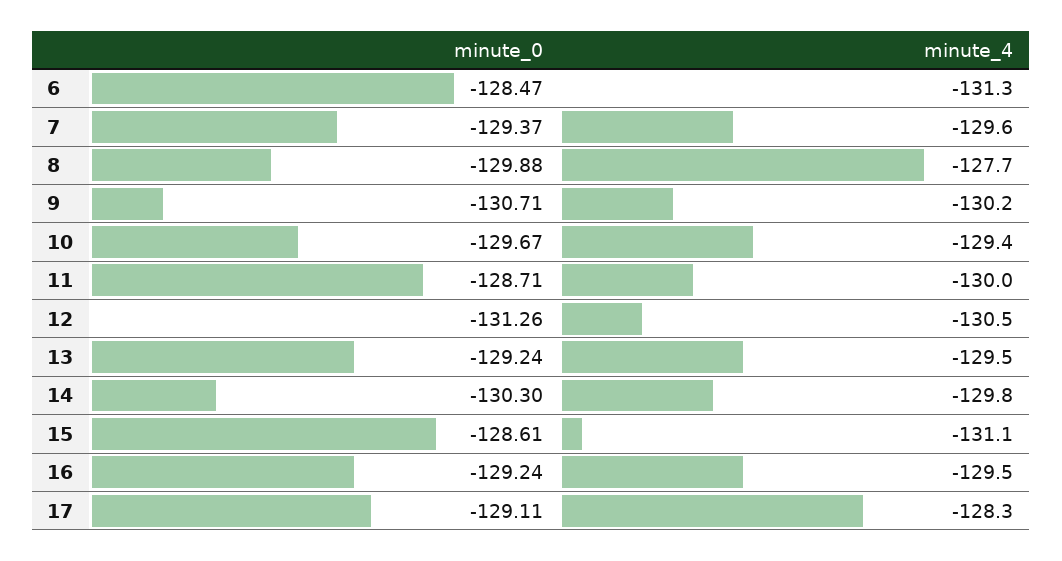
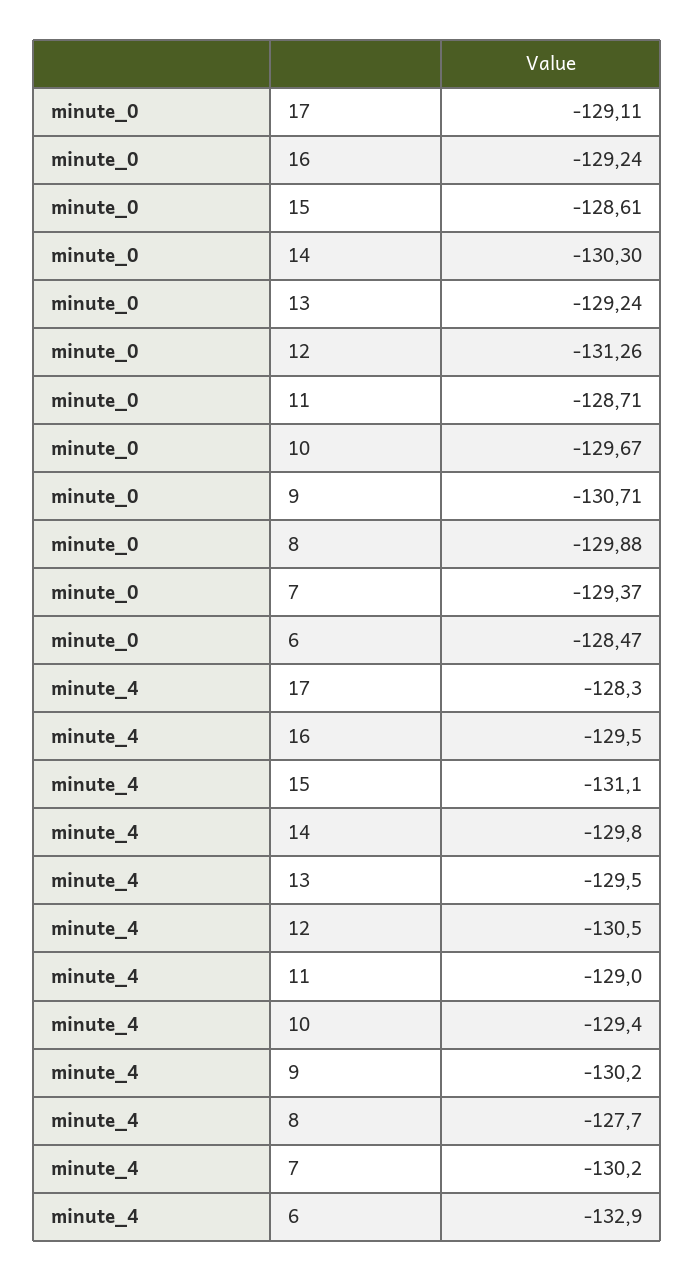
  {
    "minute_0": {
      "6": -128.47,
      "7": -129.37,
      "8": -129.88,
      "9": -130.71,
      "10": -129.67,
      "11": -128.71,
      "12": -131.26,
      "13": -129.24,
      "14": -130.3,
      "15": -128.61,
      "16": -129.24,
      "17": -129.11
    },
    "minute_4": {
-     "6": -131.3,
+     "6": -132.9,
-     "7": -129.6,
+     "7": -130.2,
      "8": -127.7,
      "9": -130.2,
      "10": -129.4,
-     "11": -130,
+     "11": -129,
      "12": -130.5,
      "13": -129.5,
      "14": -129.8,
      "15": -131.1,
      "16": -129.5,
      "17": -128.3
    }
  }

